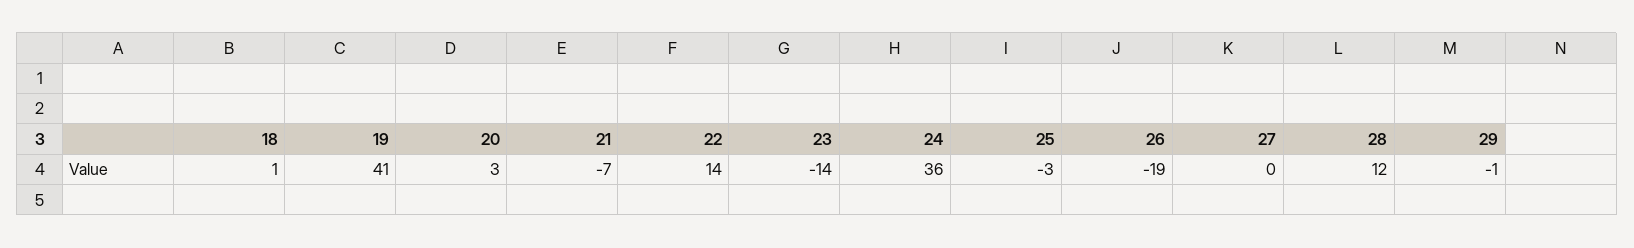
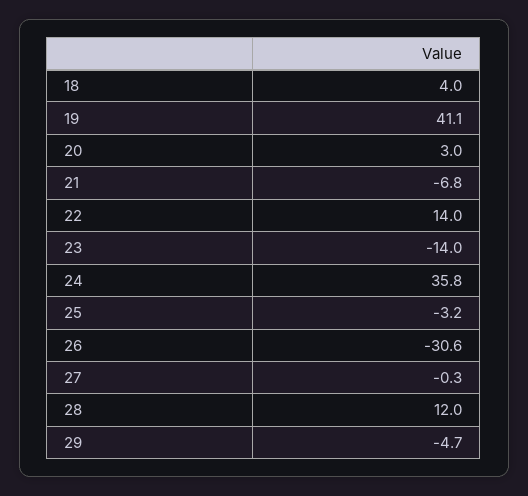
  {
-   "18": 1,
+   "18": 4,
    "19": 41.1,
    "20": 3,
    "21": -6.8,
    "22": 14,
    "23": -14,
    "24": 35.8,
    "25": -3.2,
-   "26": -19,
+   "26": -30.6,
    "27": -0.3,
    "28": 12,
-   "29": -1
+   "29": -4.7
  }

